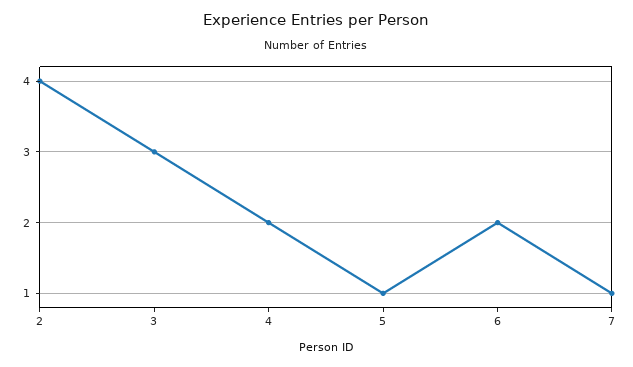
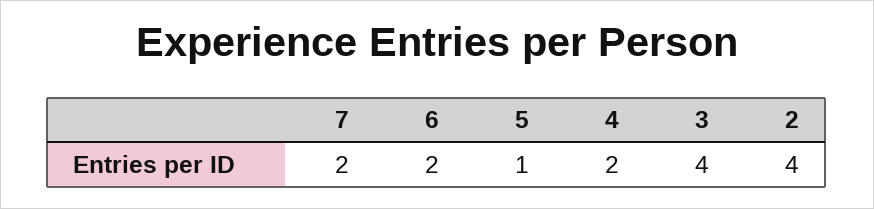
  {
    "2": 4,
-   "3": 3,
+   "3": 4,
    "4": 2,
    "5": 1,
    "6": 2,
-   "7": 1
+   "7": 2
  }

